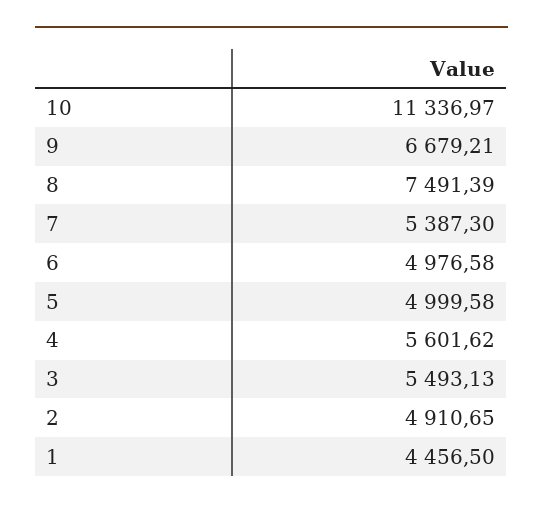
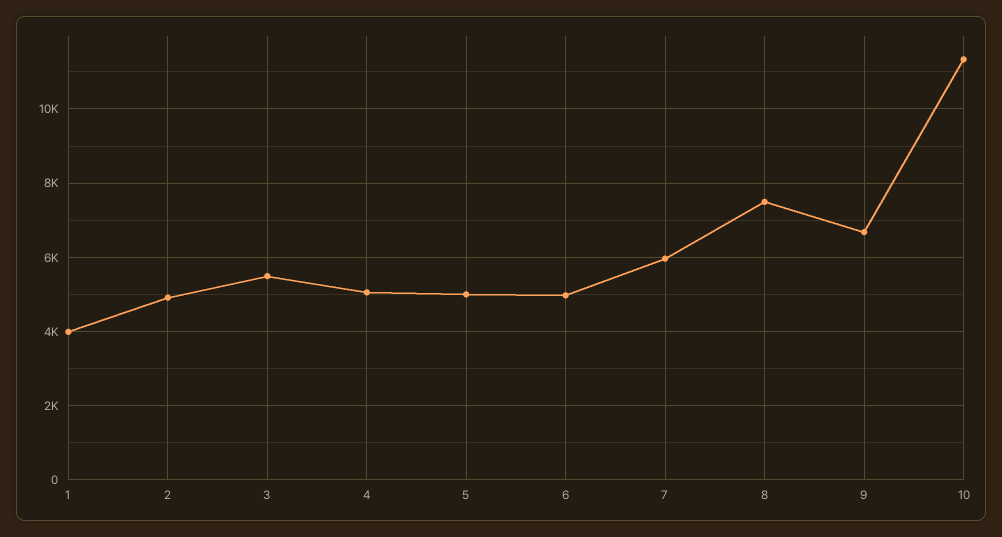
  {
    "10": 11336.97,
    "9": 6679.21,
    "8": 7491.39,
-   "7": 5387.3,
+   "7": 6000,
    "6": 4976.58,
    "5": 4999.58,
-   "4": 5601.62,
+   "4": 5000,
    "3": 5493.13,
    "2": 4910.65,
-   "1": 4456.5
+   "1": 4000
  }

